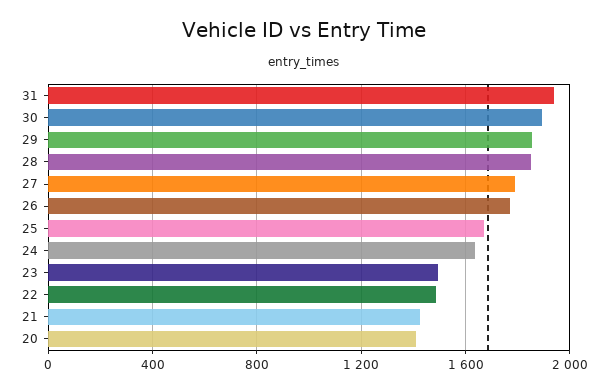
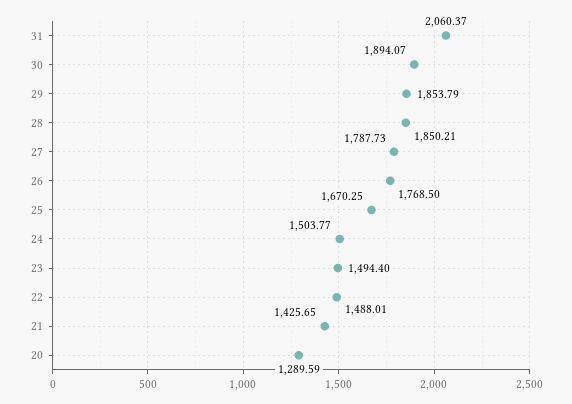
  {
-   "31": 1950,
+   "31": 2060.37,
    "30": 1894.07,
    "29": 1853.79,
    "28": 1850.21,
    "27": 1787.73,
    "26": 1768.5,
    "25": 1670.25,
-   "24": 1650,
+   "24": 1503.77,
    "23": 1494.4,
    "22": 1488.01,
    "21": 1425.65,
-   "20": 1400
+   "20": 1289.59
  }

